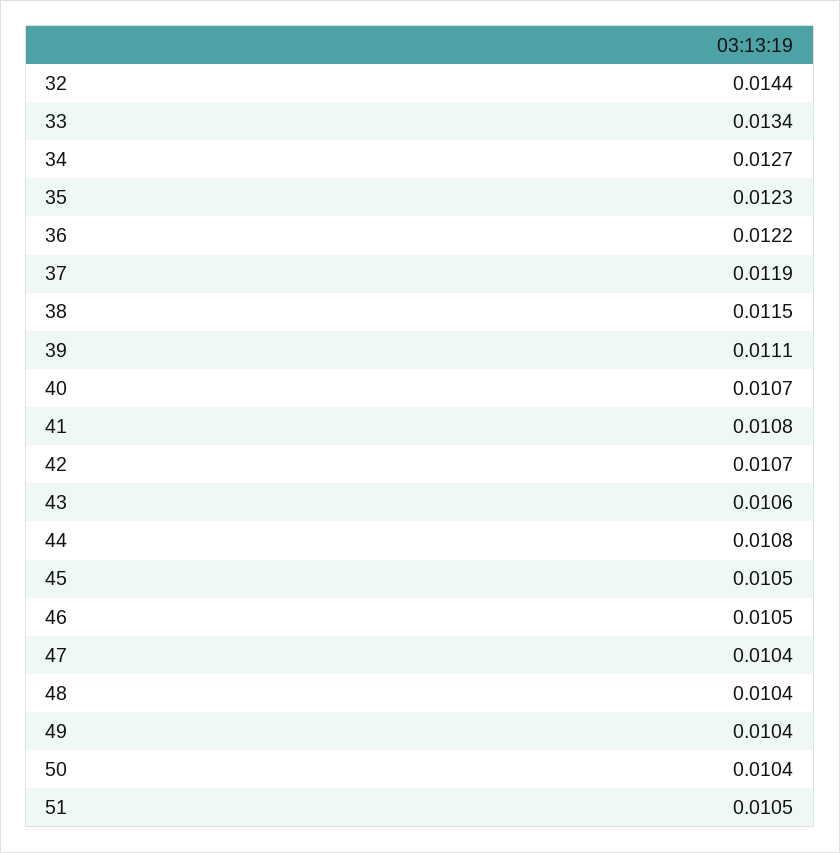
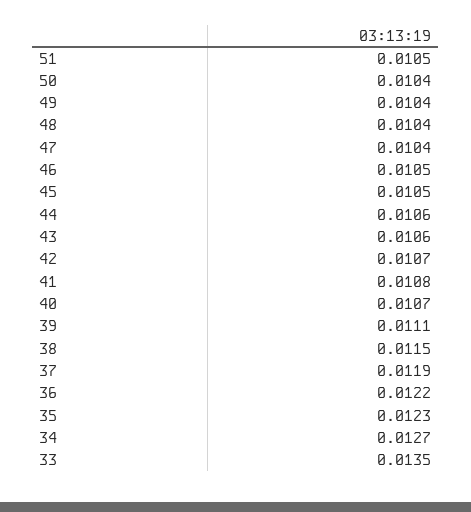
  {
-   "32": 0.0144,
-   "33": 0.0134,
+   "33": 0.0135,
    "34": 0.0127,
    "35": 0.0123,
    "36": 0.0122,
    "37": 0.0119,
    "38": 0.0115,
    "39": 0.0111,
    "40": 0.0107,
    "41": 0.0108,
    "42": 0.0107,
    "43": 0.0106,
-   "44": 0.0108,
+   "44": 0.0106,
    "45": 0.0105,
    "46": 0.0105,
    "47": 0.0104,
    "48": 0.0104,
    "49": 0.0104,
    "50": 0.0104,
    "51": 0.0105
  }

